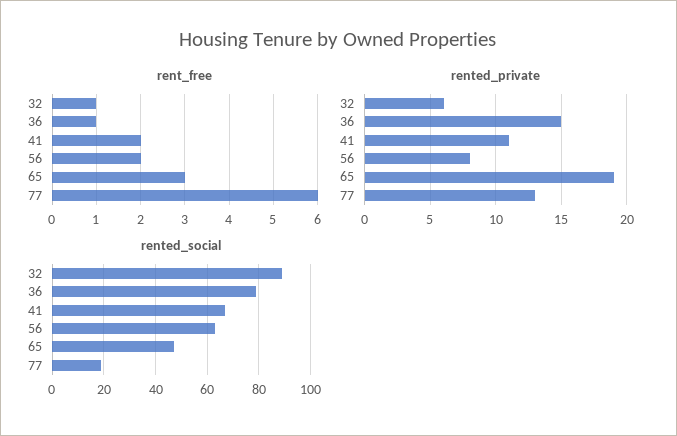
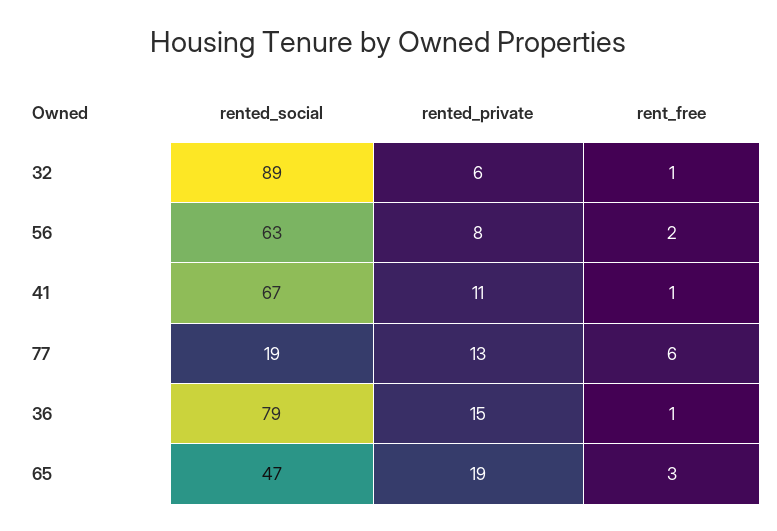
  {
    "rent_free": {
      "32": 1,
      "36": 1,
-     "41": 2,
+     "41": 1,
      "56": 2,
      "65": 3,
      "77": 6
    },
    "rented_private": {
      "32": 6,
      "36": 15,
      "41": 11,
      "56": 8,
      "65": 19,
      "77": 13
    },
    "rented_social": {
      "32": 89,
      "36": 79,
      "41": 67,
      "56": 63,
      "65": 47,
      "77": 19
    }
  }

